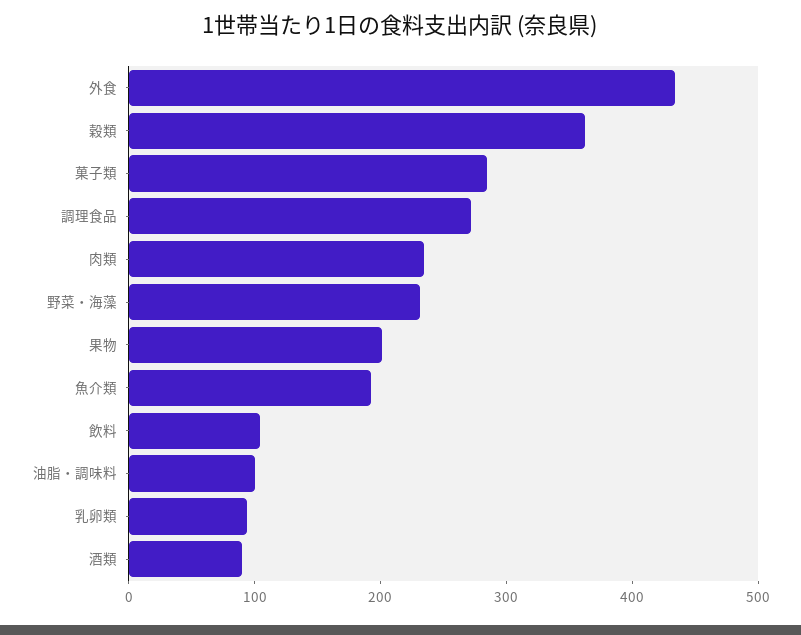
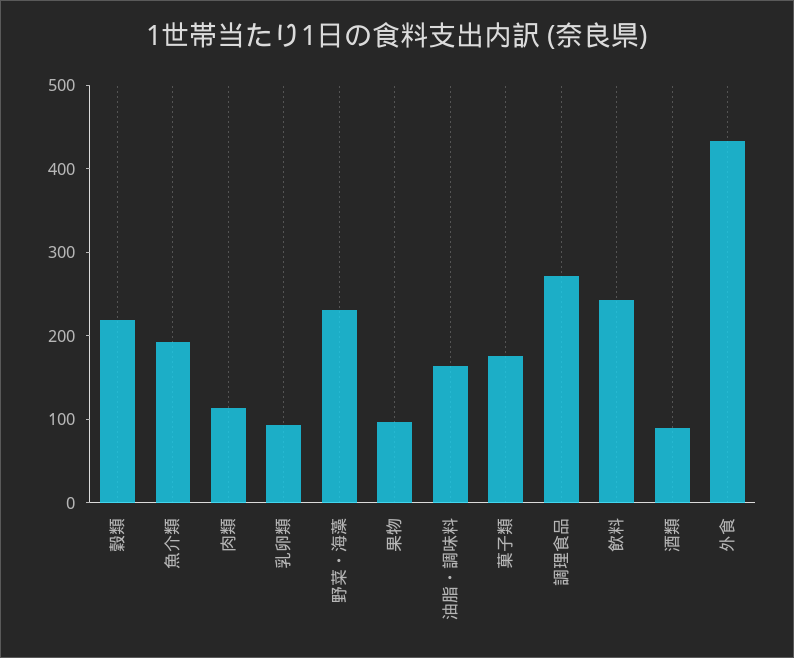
  {
    "外食": 440,
-   "穀類": 360,
+   "穀類": 220,
-   "菓子類": 280,
+   "菓子類": 180,
    "調理食品": 280,
-   "肉類": 240,
+   "肉類": 120,
    "野菜・海藻": 240,
-   "果物": 200,
+   "果物": 100,
    "魚介類": 200,
-   "飲料": 100,
+   "飲料": 240,
-   "油脂・調味料": 100,
+   "油脂・調味料": 160,
    "乳卵類": 100,
    "酒類": 100
  }

